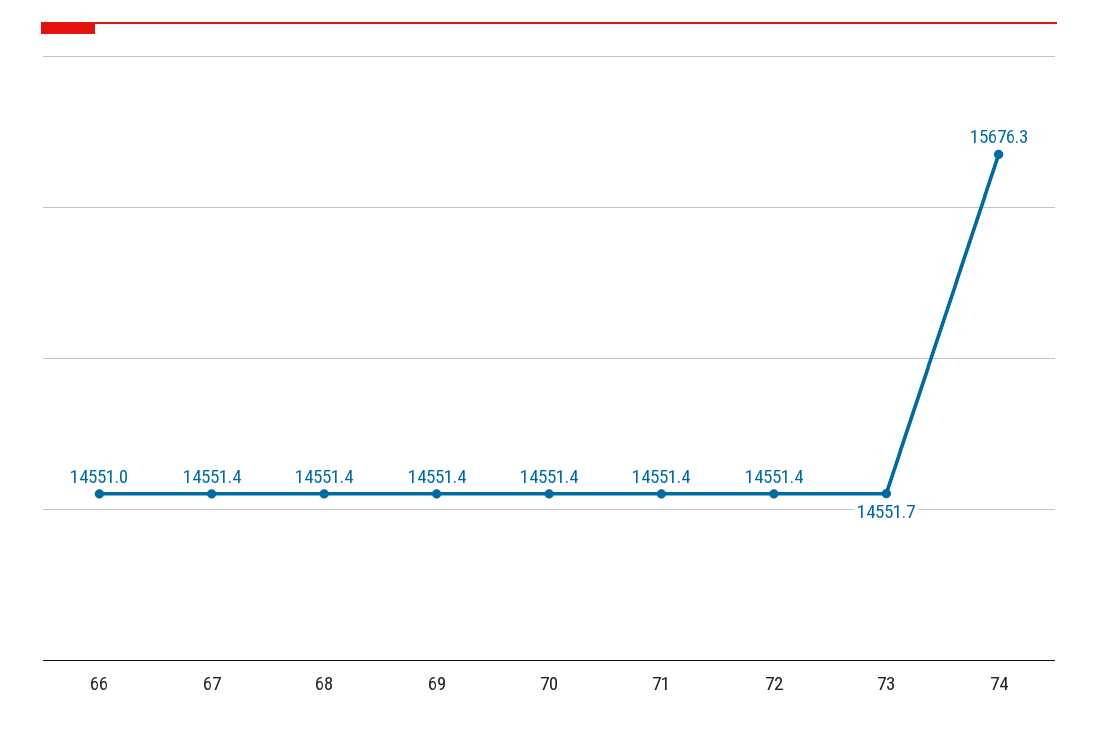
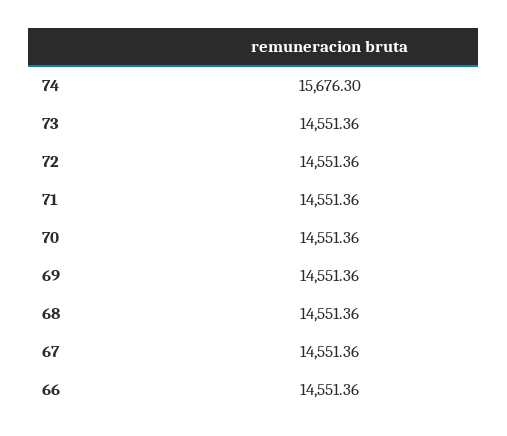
  {
-   "66": 14551,
+   "66": 14551.36,
    "67": 14551.36,
    "68": 14551.36,
    "69": 14551.36,
    "70": 14551.36,
    "71": 14551.36,
    "72": 14551.36,
-   "73": 14551.7,
+   "73": 14551.36,
    "74": 15676.3
  }

